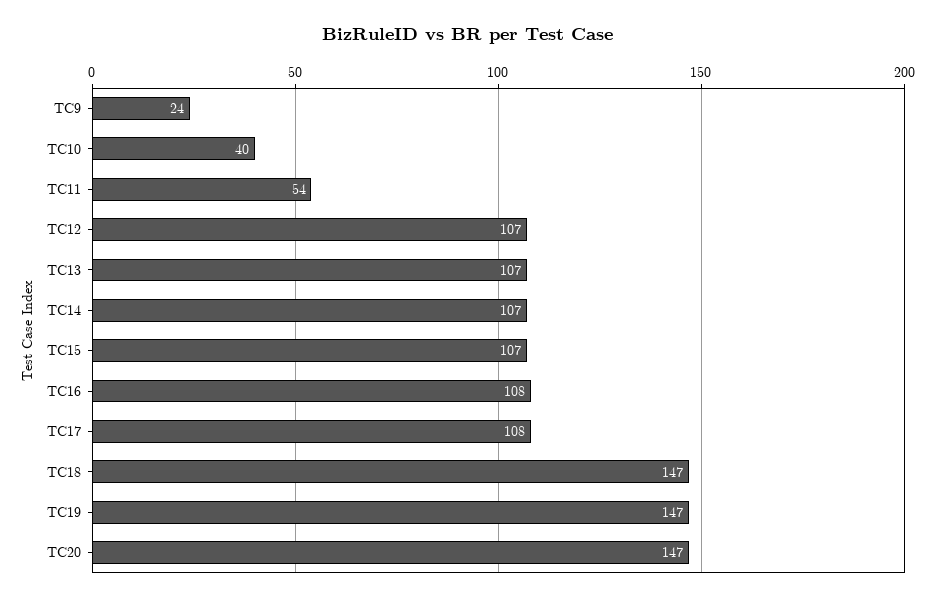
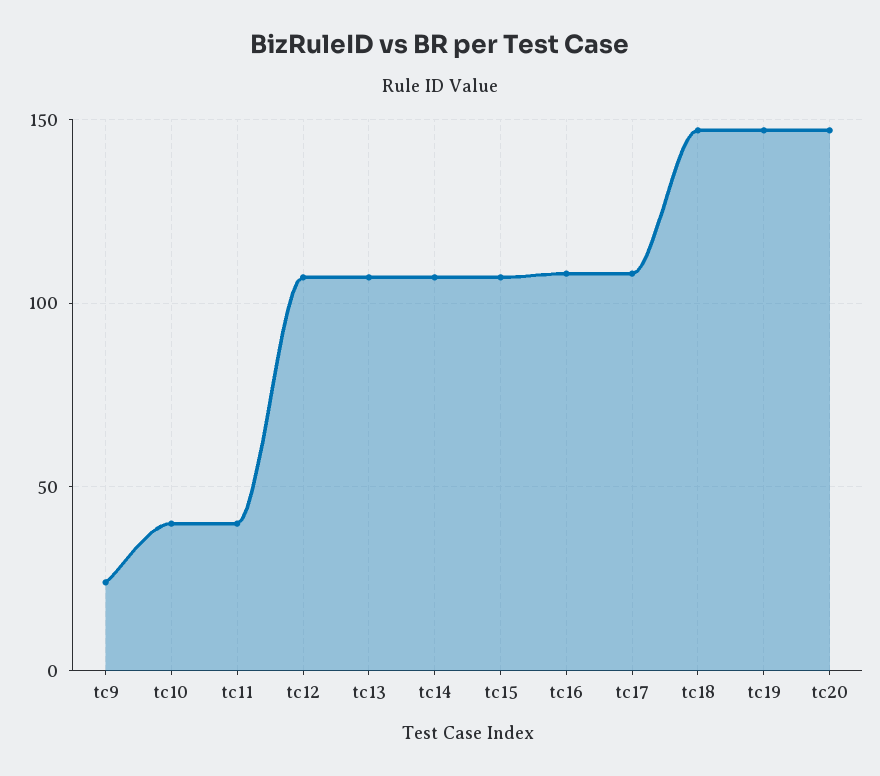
  {
    "TC9": 24,
    "TC10": 40,
-   "TC11": 54,
+   "TC11": 40,
    "TC12": 107,
    "TC13": 107,
    "TC14": 107,
    "TC15": 107,
    "TC16": 108,
    "TC17": 108,
    "TC18": 147,
    "TC19": 147,
    "TC20": 147
  }

